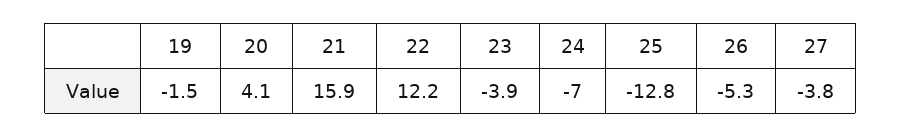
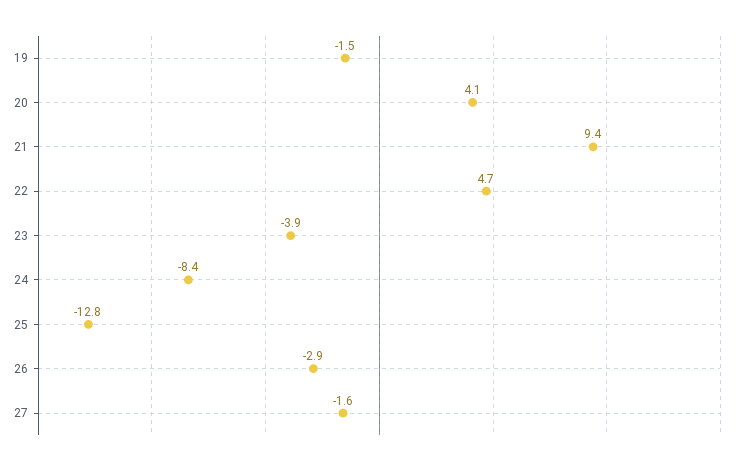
  {
    "19": -1.5,
    "20": 4.1,
-   "21": 15.9,
+   "21": 9.4,
-   "22": 12.2,
+   "22": 4.7,
    "23": -3.9,
-   "24": -7,
+   "24": -8.4,
    "25": -12.8,
-   "26": -5.3,
+   "26": -2.9,
-   "27": -3.8
+   "27": -1.6
  }

